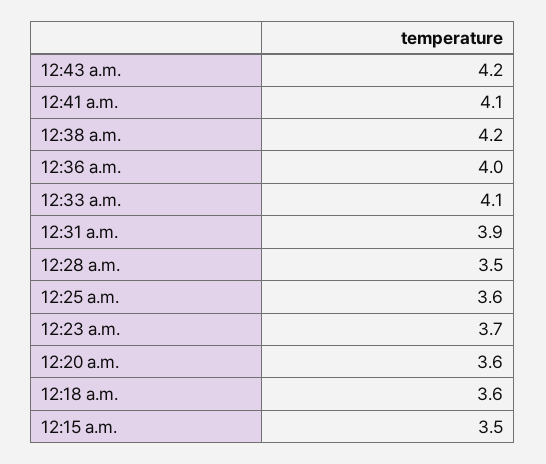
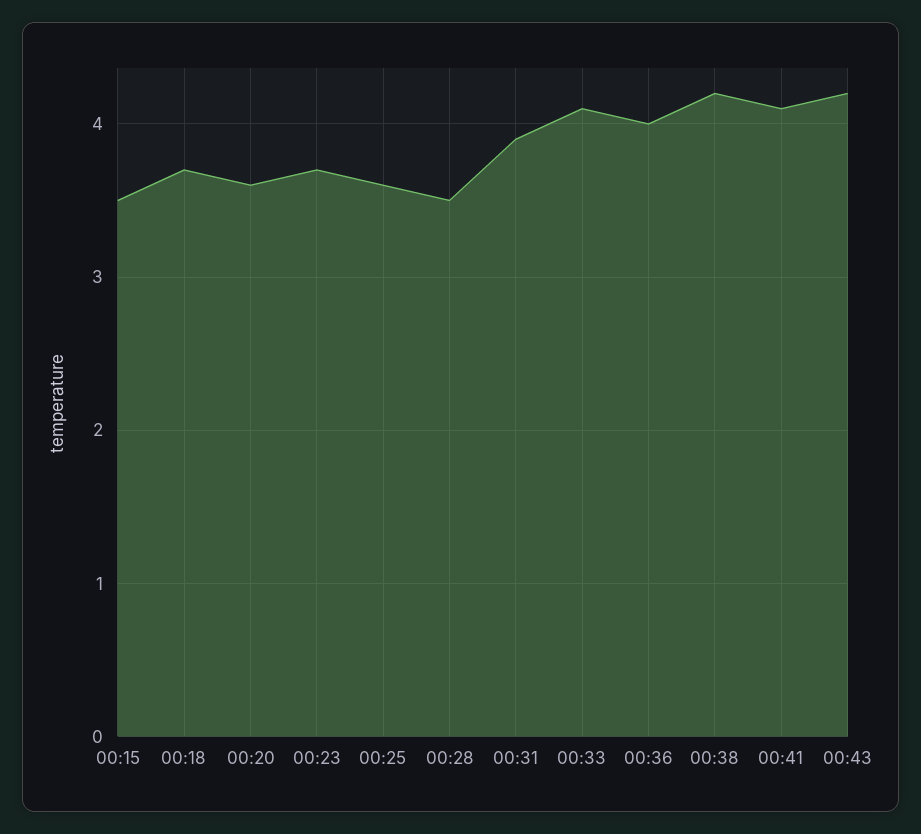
  {
    "12:43 a.m.": 4.2,
    "12:41 a.m.": 4.1,
    "12:38 a.m.": 4.2,
    "12:36 a.m.": 4,
    "12:33 a.m.": 4.1,
    "12:31 a.m.": 3.9,
    "12:28 a.m.": 3.5,
    "12:25 a.m.": 3.6,
    "12:23 a.m.": 3.7,
    "12:20 a.m.": 3.6,
-   "12:18 a.m.": 3.6,
+   "12:18 a.m.": 3.7,
    "12:15 a.m.": 3.5
  }

